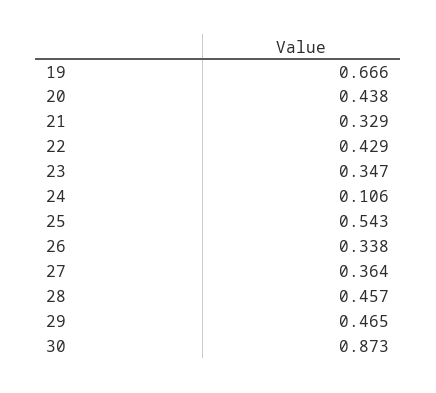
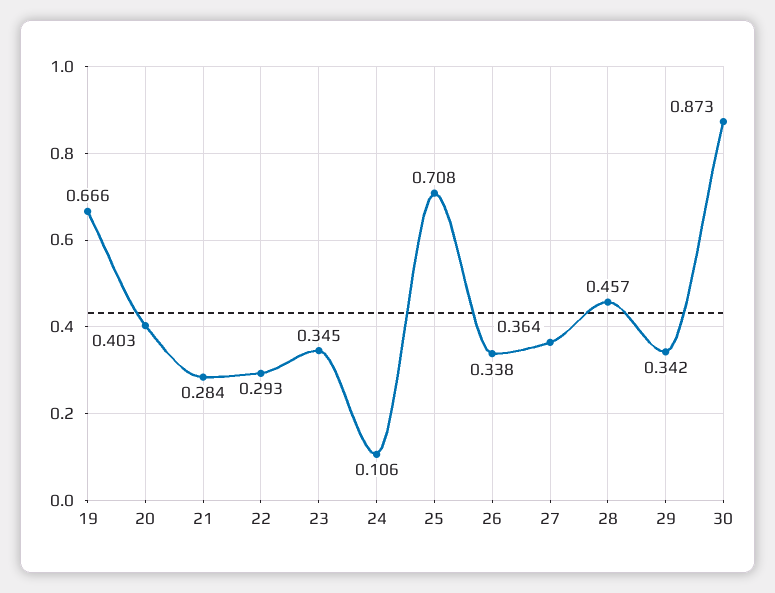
  {
    "19": 0.666,
-   "20": 0.438,
+   "20": 0.403,
-   "21": 0.329,
+   "21": 0.284,
-   "22": 0.429,
+   "22": 0.293,
-   "23": 0.347,
+   "23": 0.345,
    "24": 0.106,
-   "25": 0.543,
+   "25": 0.708,
    "26": 0.338,
    "27": 0.364,
    "28": 0.457,
-   "29": 0.465,
+   "29": 0.342,
    "30": 0.873
  }

